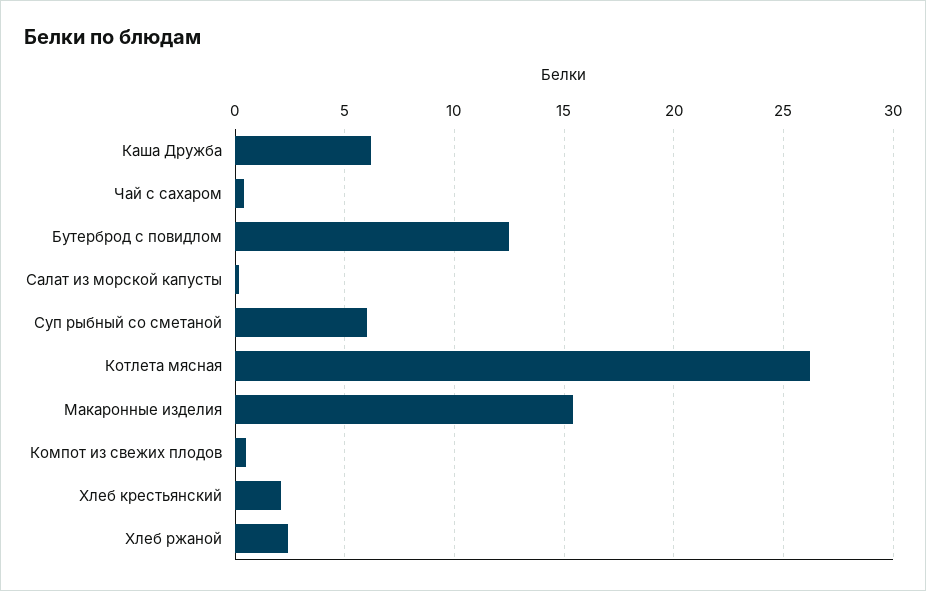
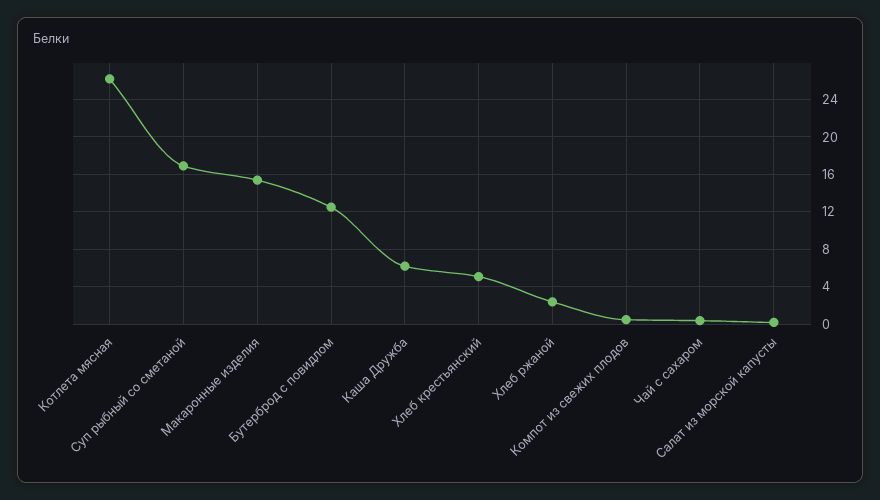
  {
    "Каша Дружба": 6,
    "Чай с сахаром": 0.5,
    "Бутерброд с повидлом": 12.5,
    "Салат из морской капусты": 0,
-   "Суп рыбный со сметаной": 6,
+   "Суп рыбный со сметаной": 17,
    "Котлета мясная": 26,
    "Макаронные изделия": 15.5,
    "Компот из свежих плодов": 0.5,
-   "Хлеб крестьянский": 2,
+   "Хлеб крестьянский": 5,
    "Хлеб ржаной": 2.5
  }

